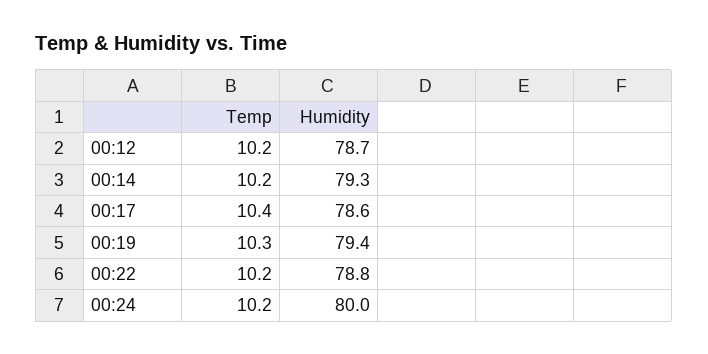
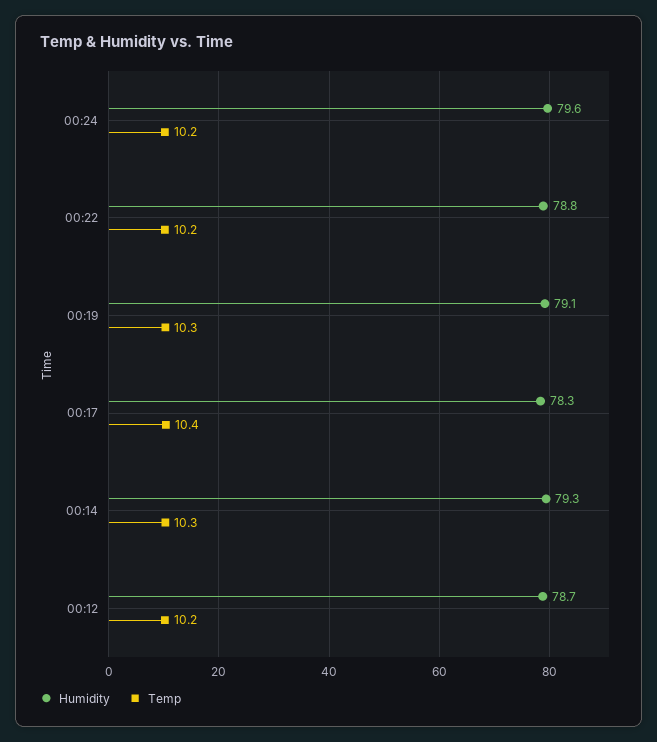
  {
    "Temp": {
      "00:12": 10.2,
-     "00:14": 10.2,
+     "00:14": 10.3,
      "00:17": 10.4,
      "00:19": 10.3,
      "00:22": 10.2,
      "00:24": 10.2
    },
    "Humidity": {
      "00:12": 78.7,
      "00:14": 79.3,
-     "00:17": 78.6,
+     "00:17": 78.3,
-     "00:19": 79.4,
+     "00:19": 79.1,
      "00:22": 78.8,
-     "00:24": 80
+     "00:24": 79.6
    }
  }

